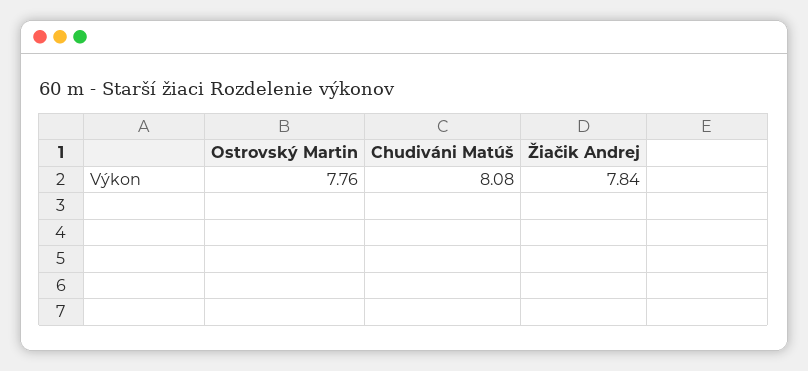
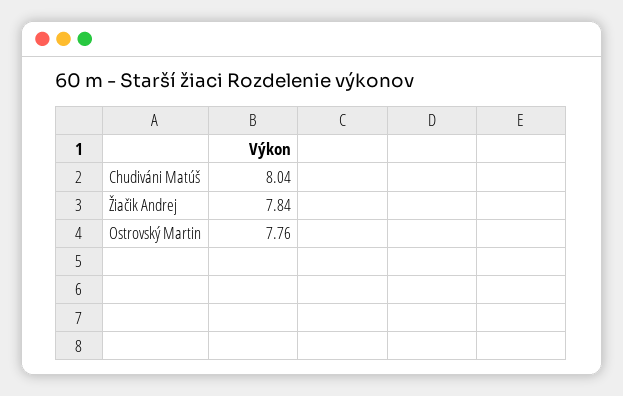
  {
    "Ostrovský Martin": 7.76,
-   "Chudiváni Matúš": 8.08,
+   "Chudiváni Matúš": 8.04,
    "Žiačik Andrej": 7.84
  }

